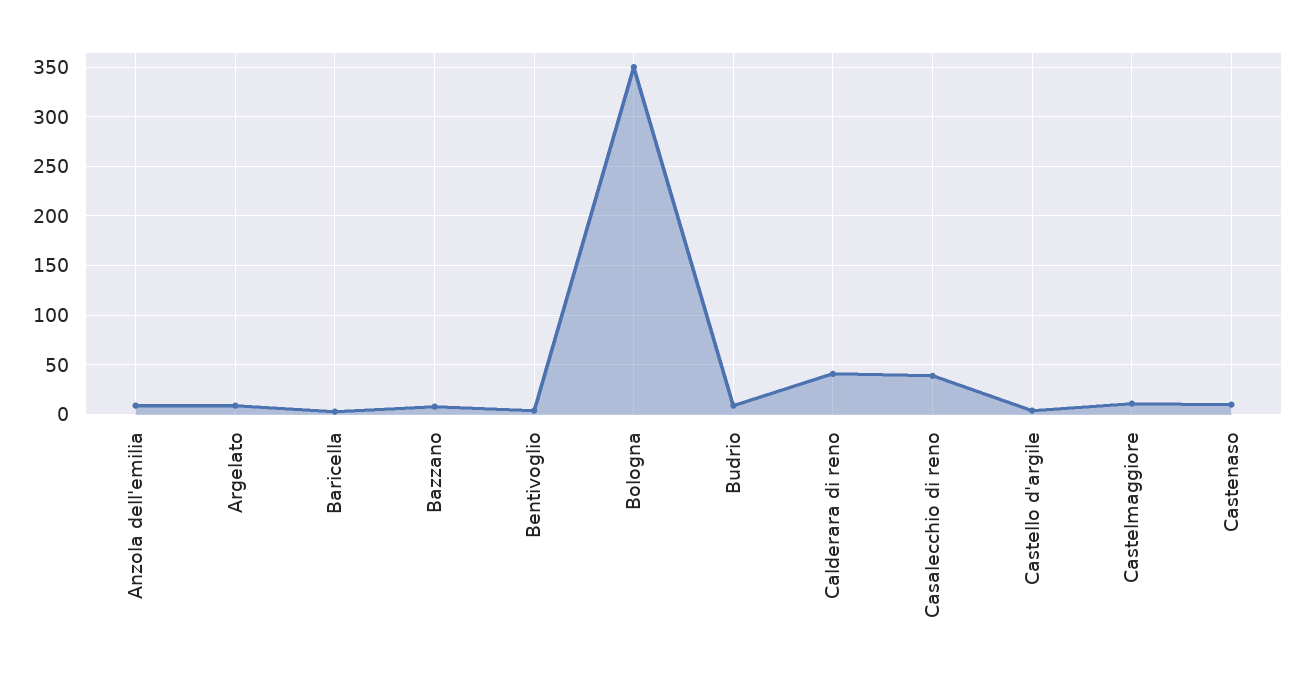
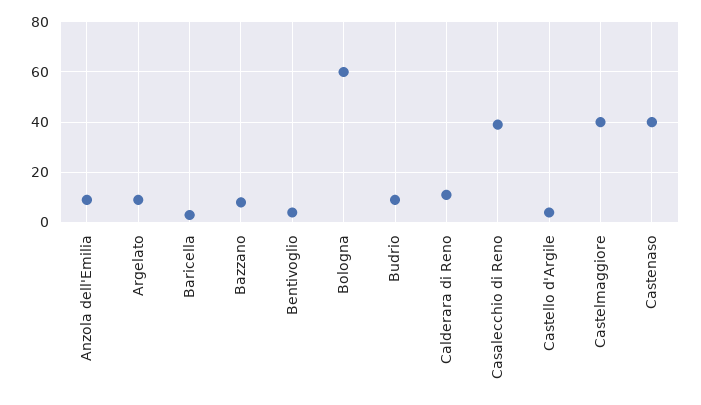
  {
    "Anzola dell'emilia": 10,
    "Argelato": 10,
    "Baricella": 5,
    "Bazzano": 10,
    "Bentivoglio": 5,
-   "Bologna": 350,
+   "Bologna": 60,
    "Budrio": 10,
-   "Calderara di reno": 40,
+   "Calderara di reno": 10,
    "Casalecchio di reno": 40,
    "Castello d'argile": 5,
-   "Castelmaggiore": 10,
+   "Castelmaggiore": 40,
-   "Castenaso": 10
+   "Castenaso": 40
  }

